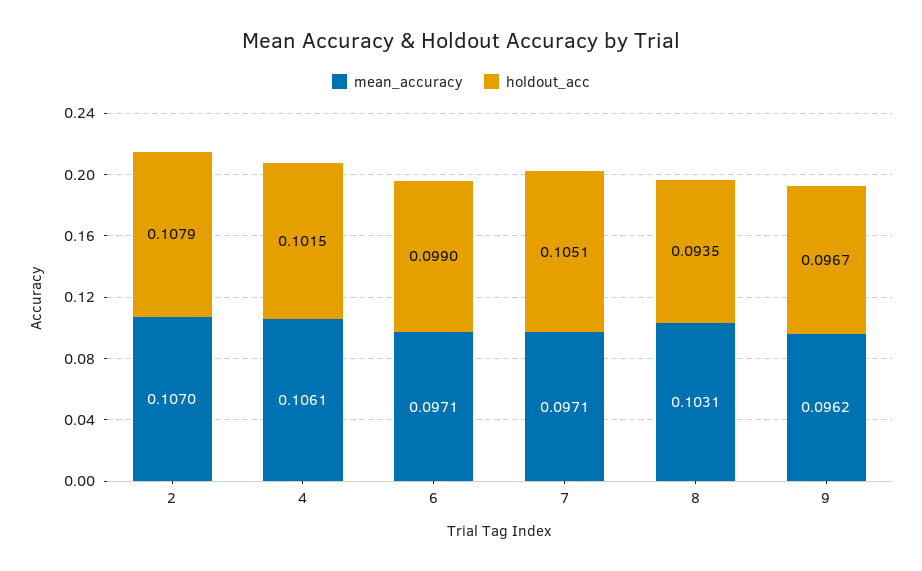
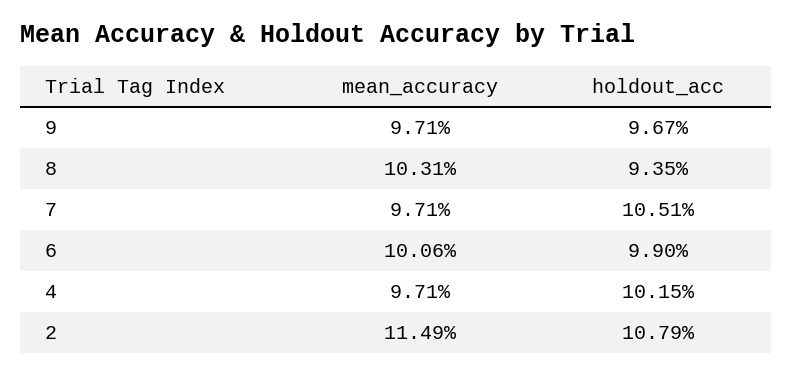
  {
    "mean_accuracy": {
-     "2": 0.107,
+     "2": 0.1149,
-     "4": 0.1061,
+     "4": 0.0971,
-     "6": 0.0971,
+     "6": 0.1006,
      "7": 0.0971,
      "8": 0.1031,
-     "9": 0.0962
+     "9": 0.0971
    },
    "holdout_acc": {
      "2": 0.1079,
      "4": 0.1015,
      "6": 0.099,
      "7": 0.1051,
      "8": 0.0935,
      "9": 0.0967
    }
  }

